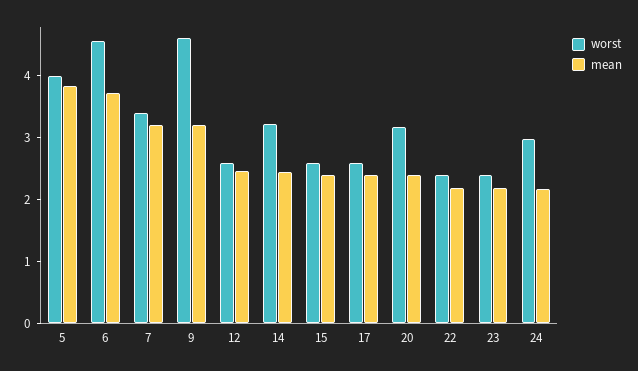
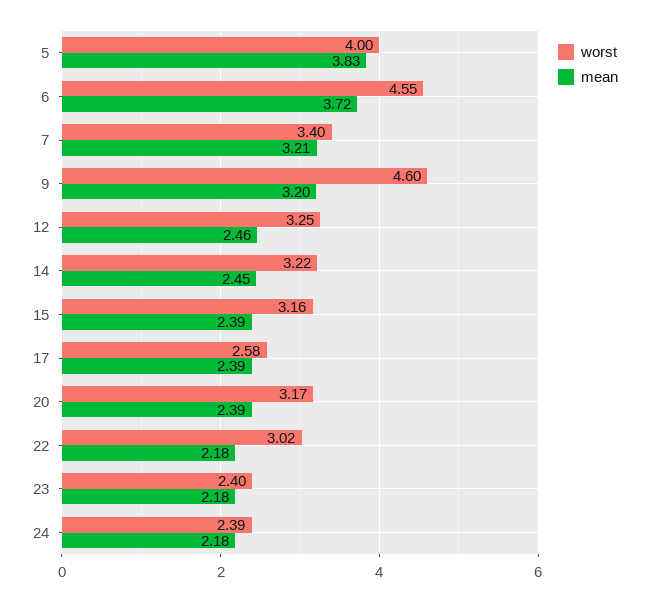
  {
    "worst": {
      "5": 4,
      "6": 4.55,
      "7": 3.4,
      "9": 4.6,
-     "12": 2.6,
+     "12": 3.25,
      "14": 3.22,
-     "15": 2.6,
+     "15": 3.16,
      "17": 2.58,
      "20": 3.17,
-     "22": 2.4,
+     "22": 3.02,
      "23": 2.4,
-     "24": 3
+     "24": 2.39
    },
    "mean": {
      "5": 3.83,
      "6": 3.72,
      "7": 3.21,
      "9": 3.2,
      "12": 2.46,
      "14": 2.45,
      "15": 2.39,
      "17": 2.39,
      "20": 2.39,
      "22": 2.18,
      "23": 2.18,
      "24": 2.18
    }
  }

